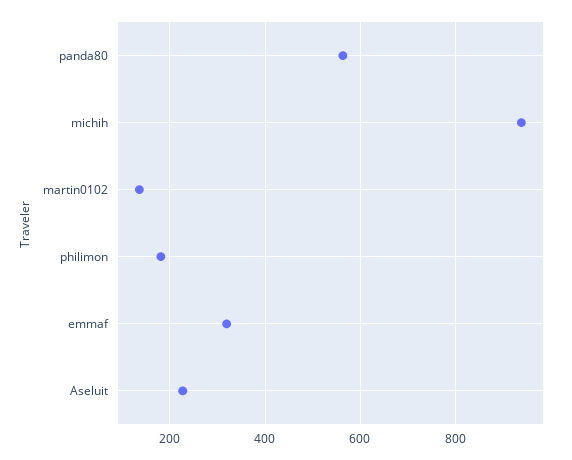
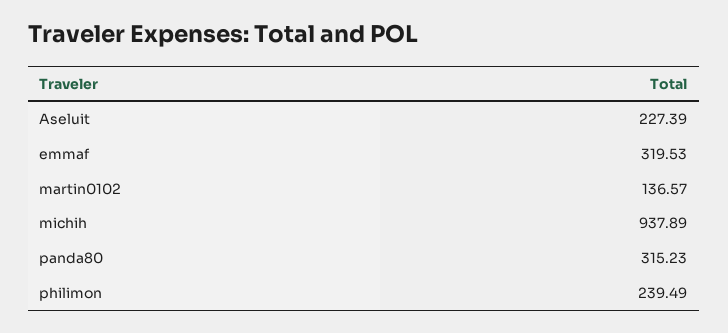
  {
-   "panda80": 560,
+   "panda80": 315.23,
    "michih": 937.89,
    "martin0102": 136.57,
-   "philimon": 180,
+   "philimon": 239.49,
    "emmaf": 319.53,
    "Aseluit": 227.39
  }

